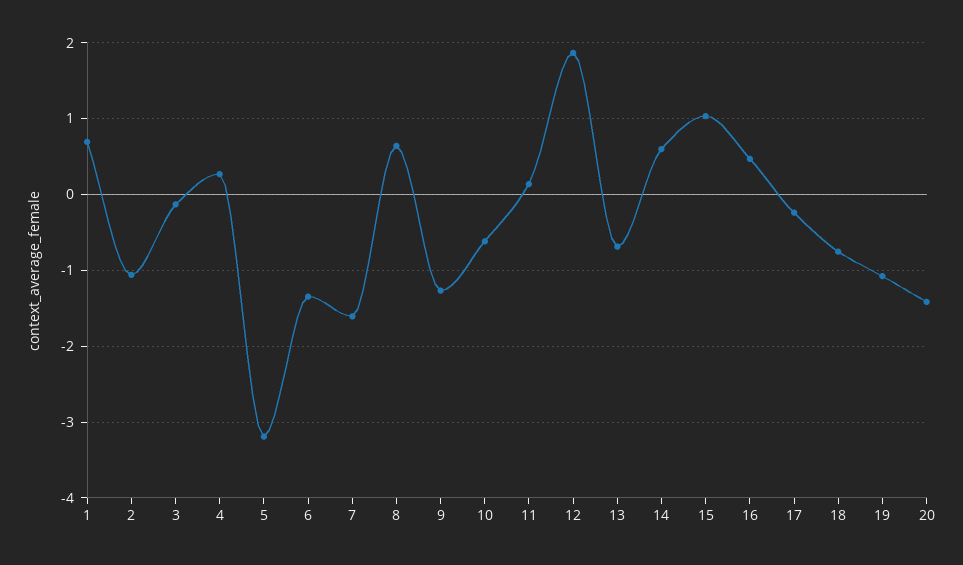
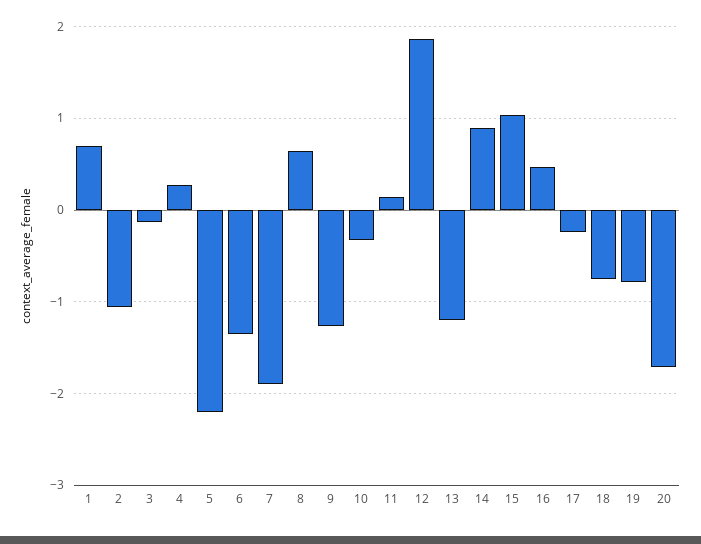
  {
    "1": 0.7,
    "2": -1.1,
    "3": -0.1,
    "4": 0.3,
-   "5": -3.2,
+   "5": -2.2,
    "6": -1.3,
-   "7": -1.6,
+   "7": -1.9,
    "8": 0.6,
    "9": -1.3,
-   "10": -0.6,
+   "10": -0.3,
    "11": 0.1,
    "12": 1.9,
-   "13": -0.7,
+   "13": -1.2,
-   "14": 0.6,
+   "14": 0.9,
    "15": 1,
    "16": 0.5,
    "17": -0.2,
    "18": -0.8,
-   "19": -1.1,
+   "19": -0.8,
-   "20": -1.4
+   "20": -1.7
  }

